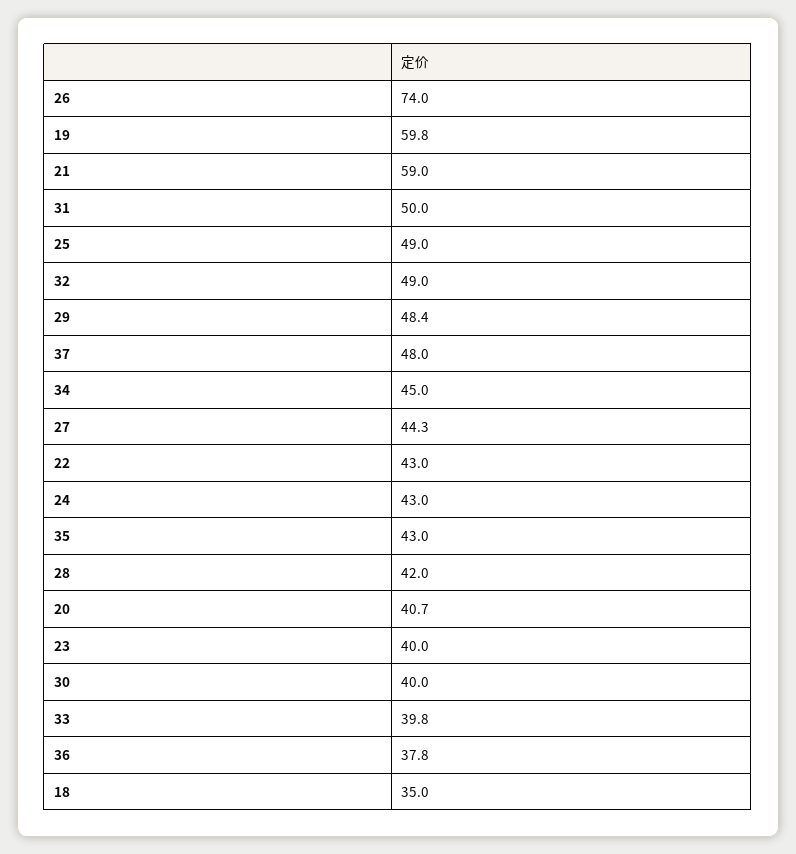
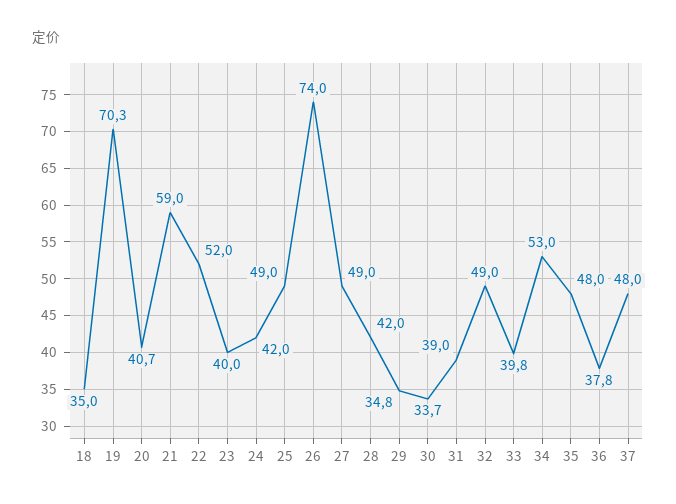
  {
    "26": 74,
-   "19": 59.8,
+   "19": 70.3,
    "21": 59,
-   "31": 50,
+   "31": 39,
    "25": 49,
    "32": 49,
-   "29": 48.4,
+   "29": 34.8,
    "37": 48,
-   "34": 45,
+   "34": 53,
-   "27": 44.3,
+   "27": 49,
-   "22": 43,
+   "22": 52,
-   "24": 43,
+   "24": 42,
-   "35": 43,
+   "35": 48,
    "28": 42,
    "20": 40.7,
    "23": 40,
-   "30": 40,
+   "30": 33.7,
    "33": 39.8,
    "36": 37.8,
    "18": 35
  }

